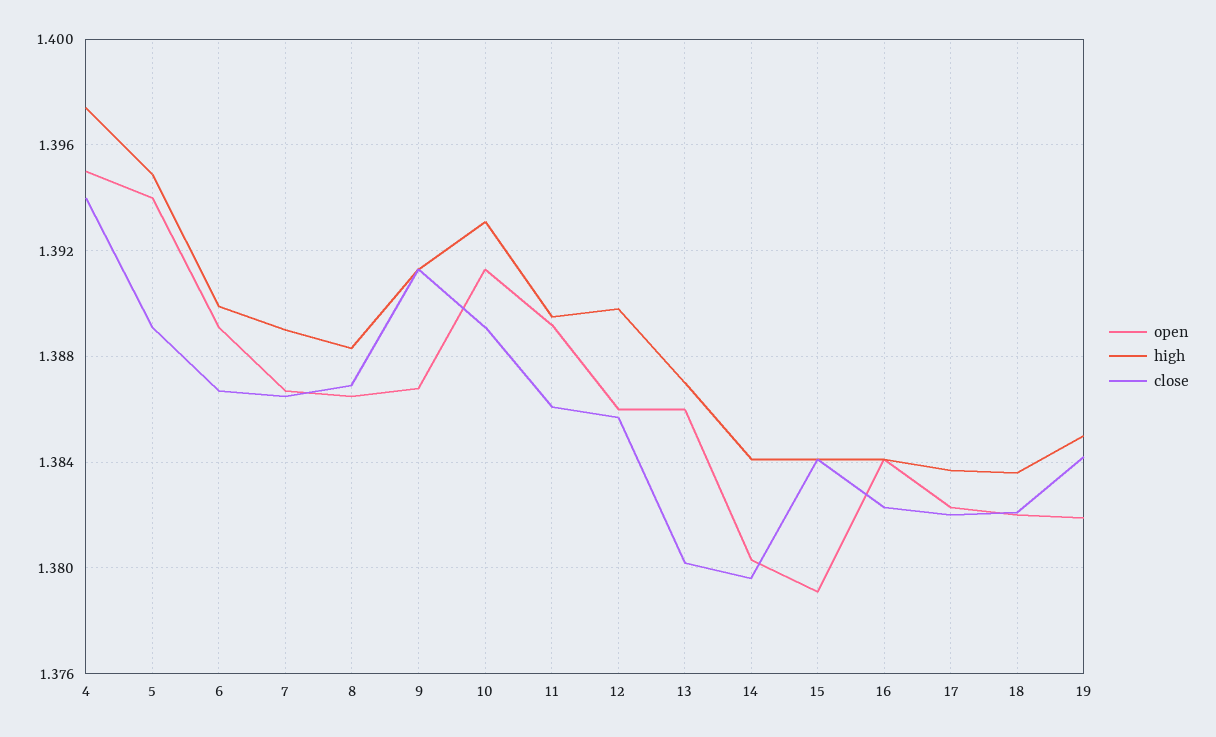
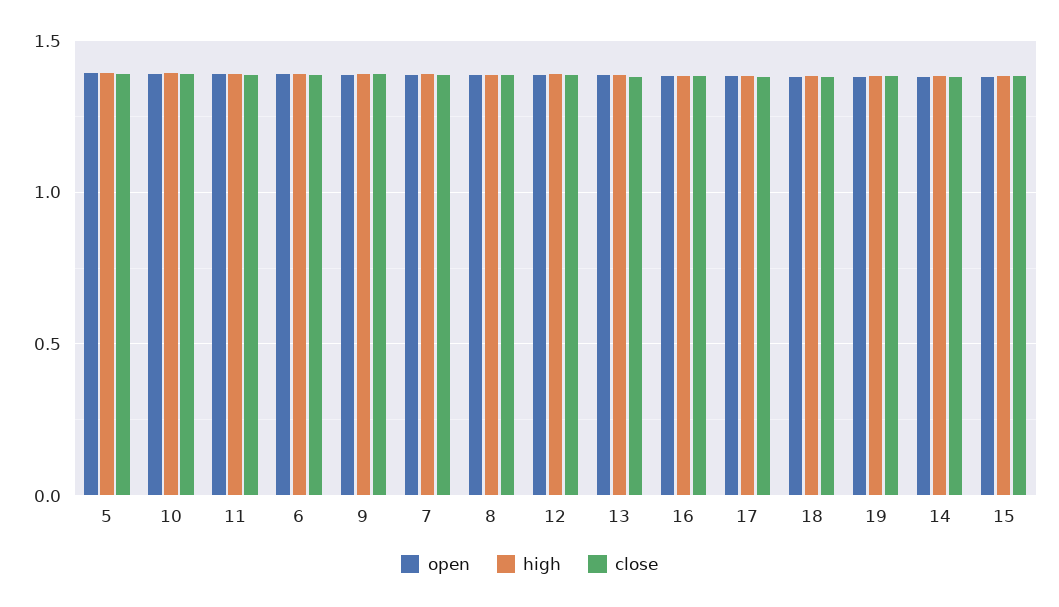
  {
    "open": {
-     "4": 1.395,
      "5": 1.394,
      "6": 1.389,
      "7": 1.3865,
      "8": 1.3865,
      "9": 1.387,
      "10": 1.3915,
      "11": 1.389,
      "12": 1.386,
      "13": 1.386,
      "14": 1.3805,
      "15": 1.379,
      "16": 1.384,
      "17": 1.3825,
      "18": 1.382,
      "19": 1.382
    },
    "high": {
-     "4": 1.3975,
      "5": 1.395,
      "6": 1.39,
      "7": 1.389,
      "8": 1.3885,
      "9": 1.3915,
      "10": 1.393,
      "11": 1.3895,
      "12": 1.39,
      "13": 1.387,
      "14": 1.384,
      "15": 1.384,
      "16": 1.384,
      "17": 1.3835,
      "18": 1.3835,
      "19": 1.385
    },
    "close": {
-     "4": 1.394,
      "5": 1.389,
      "6": 1.3865,
      "7": 1.3865,
      "8": 1.387,
      "9": 1.3915,
      "10": 1.389,
      "11": 1.386,
      "12": 1.3855,
      "13": 1.38,
      "14": 1.3795,
      "15": 1.384,
      "16": 1.3825,
      "17": 1.382,
      "18": 1.382,
      "19": 1.384
    }
  }

